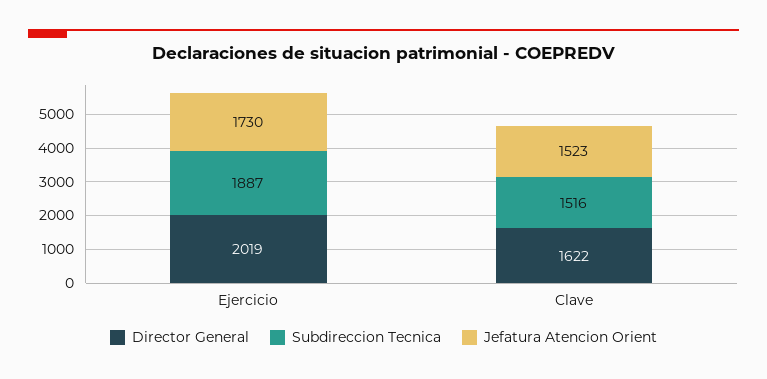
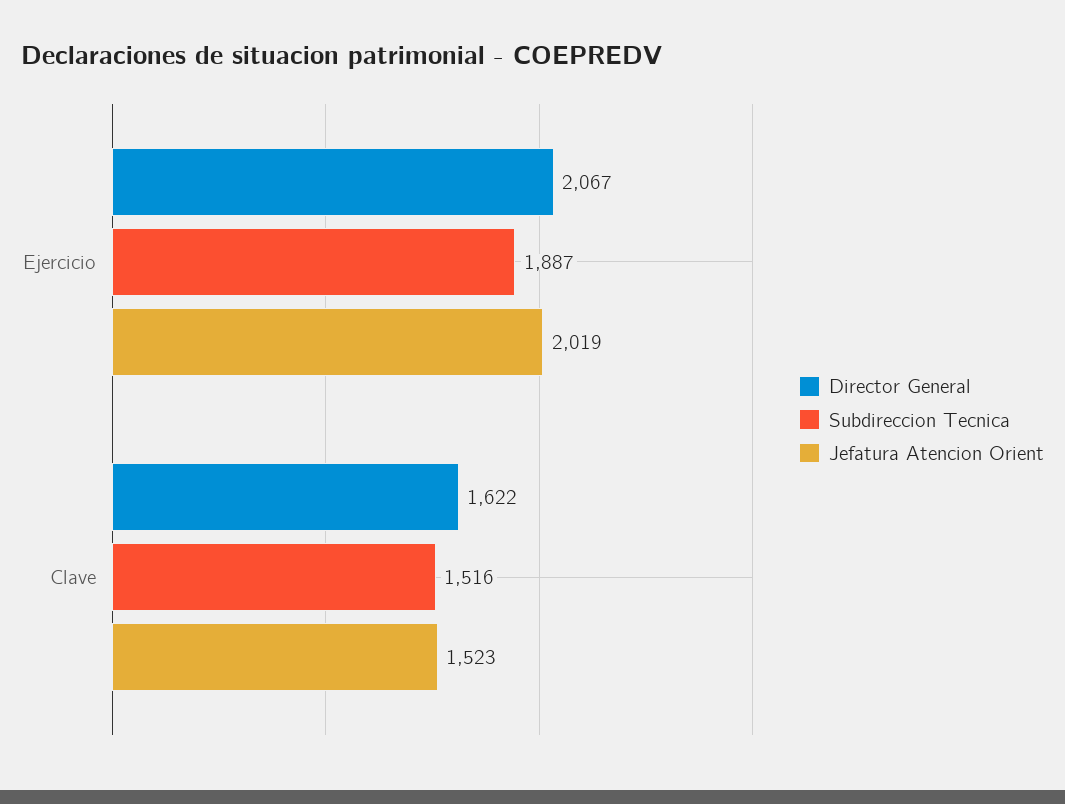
  {
    "Director General": {
-     "Ejercicio": 2019,
+     "Ejercicio": 2067,
      "Clave": 1622
    },
    "Subdireccion Tecnica": {
      "Ejercicio": 1887,
      "Clave": 1516
    },
    "Jefatura Atencion Orient": {
-     "Ejercicio": 1730,
+     "Ejercicio": 2019,
      "Clave": 1523
    }
  }

